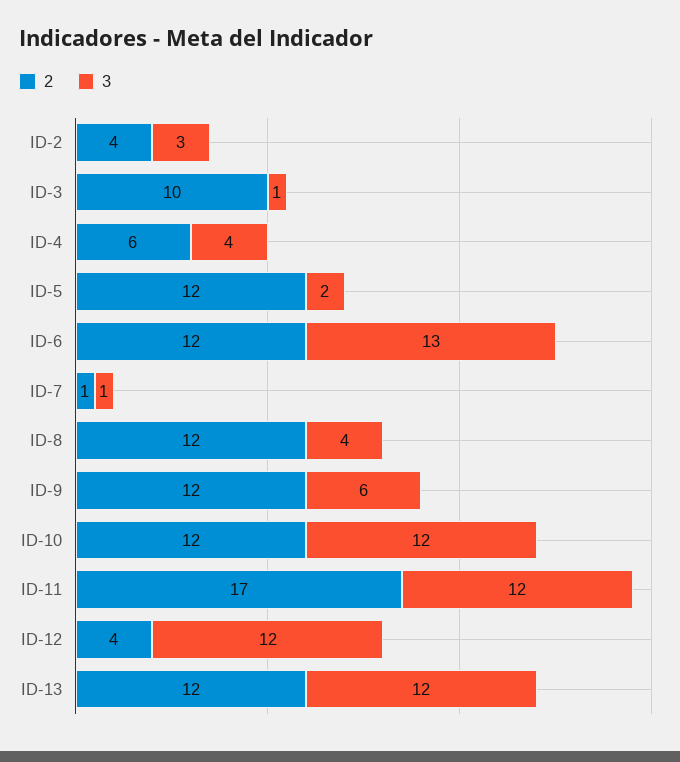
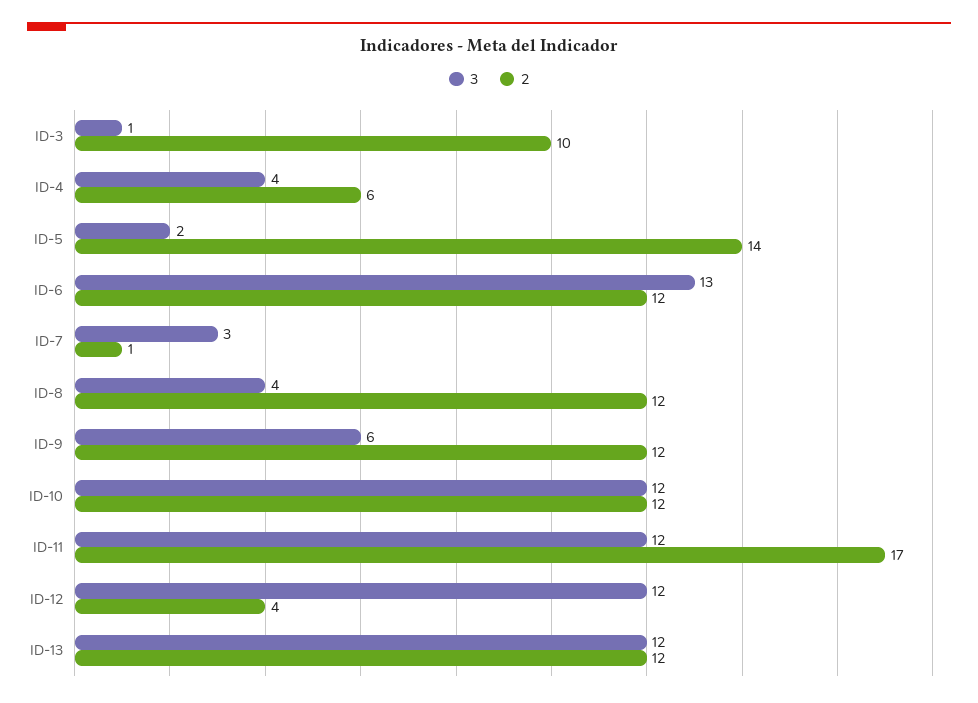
  {
    "2": {
-     "ID-2": 4,
      "ID-3": 10,
      "ID-4": 6,
-     "ID-5": 12,
+     "ID-5": 14,
      "ID-6": 12,
      "ID-7": 1,
      "ID-8": 12,
      "ID-9": 12,
      "ID-10": 12,
      "ID-11": 17,
      "ID-12": 4,
      "ID-13": 12
    },
    "3": {
-     "ID-2": 3,
      "ID-3": 1,
      "ID-4": 4,
      "ID-5": 2,
      "ID-6": 13,
-     "ID-7": 1,
+     "ID-7": 3,
      "ID-8": 4,
      "ID-9": 6,
      "ID-10": 12,
      "ID-11": 12,
      "ID-12": 12,
      "ID-13": 12
    }
  }

